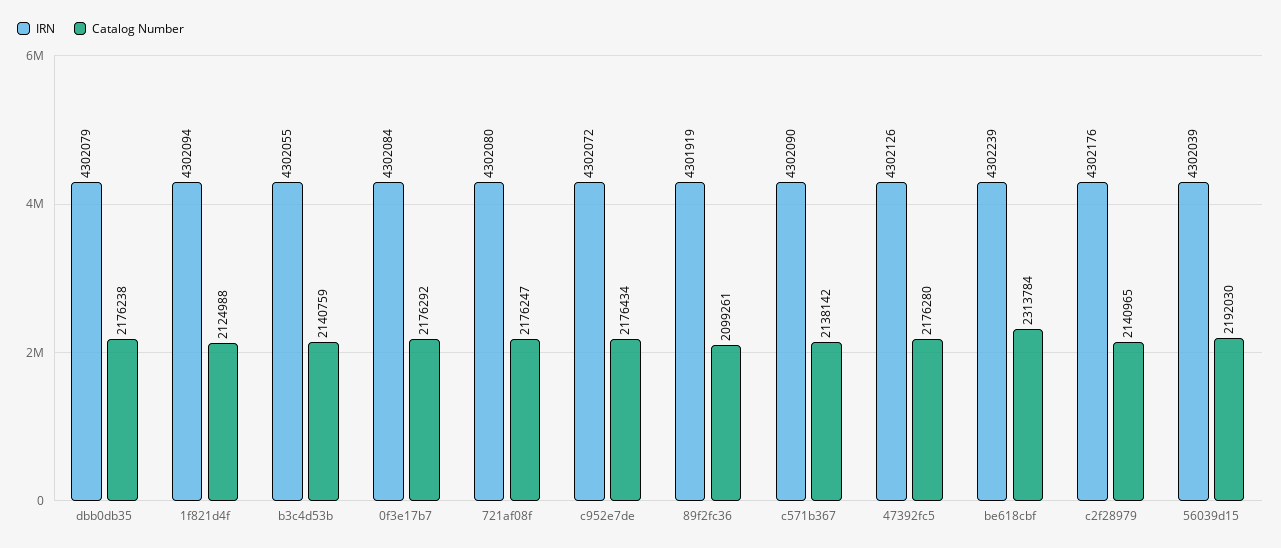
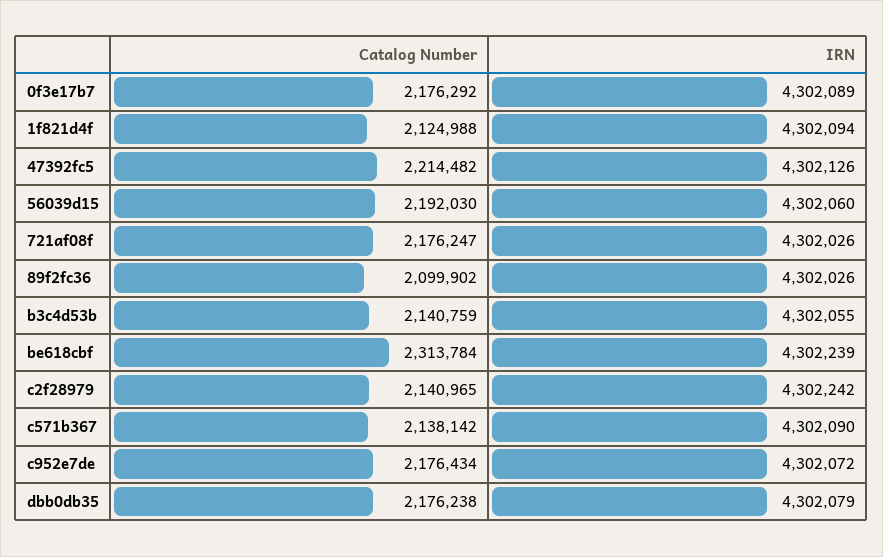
  {
    "IRN": {
      "dbb0db35": 4302079,
      "1f821d4f": 4302094,
      "b3c4d53b": 4302055,
-     "0f3e17b7": 4302084,
+     "0f3e17b7": 4302089,
-     "721af08f": 4302080,
+     "721af08f": 4302026,
      "c952e7de": 4302072,
-     "89f2fc36": 4301919,
+     "89f2fc36": 4302026,
      "c571b367": 4302090,
      "47392fc5": 4302126,
      "be618cbf": 4302239,
-     "c2f28979": 4302176,
+     "c2f28979": 4302242,
-     "56039d15": 4302039
+     "56039d15": 4302060
    },
    "Catalog Number": {
      "dbb0db35": 2176238,
      "1f821d4f": 2124988,
      "b3c4d53b": 2140759,
      "0f3e17b7": 2176292,
      "721af08f": 2176247,
      "c952e7de": 2176434,
-     "89f2fc36": 2099261,
+     "89f2fc36": 2099902,
      "c571b367": 2138142,
-     "47392fc5": 2176280,
+     "47392fc5": 2214482,
      "be618cbf": 2313784,
      "c2f28979": 2140965,
      "56039d15": 2192030
    }
  }

